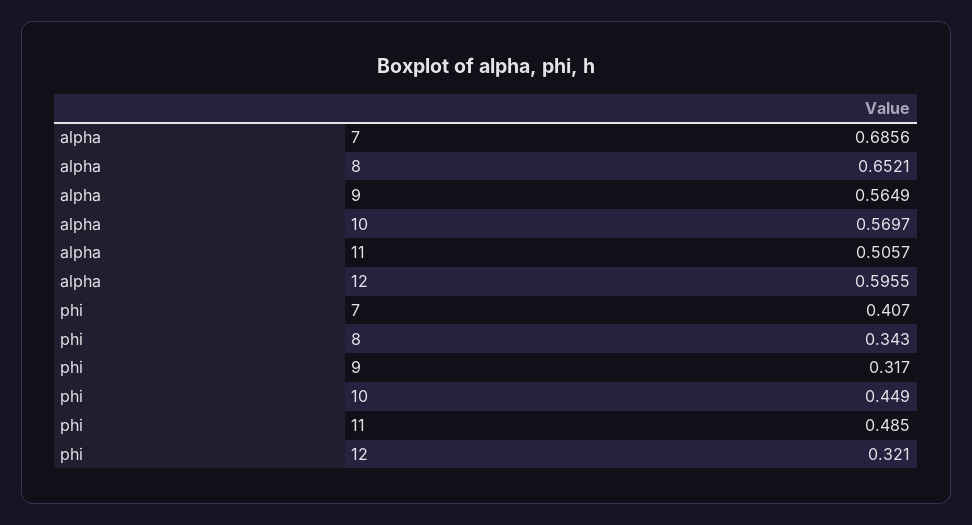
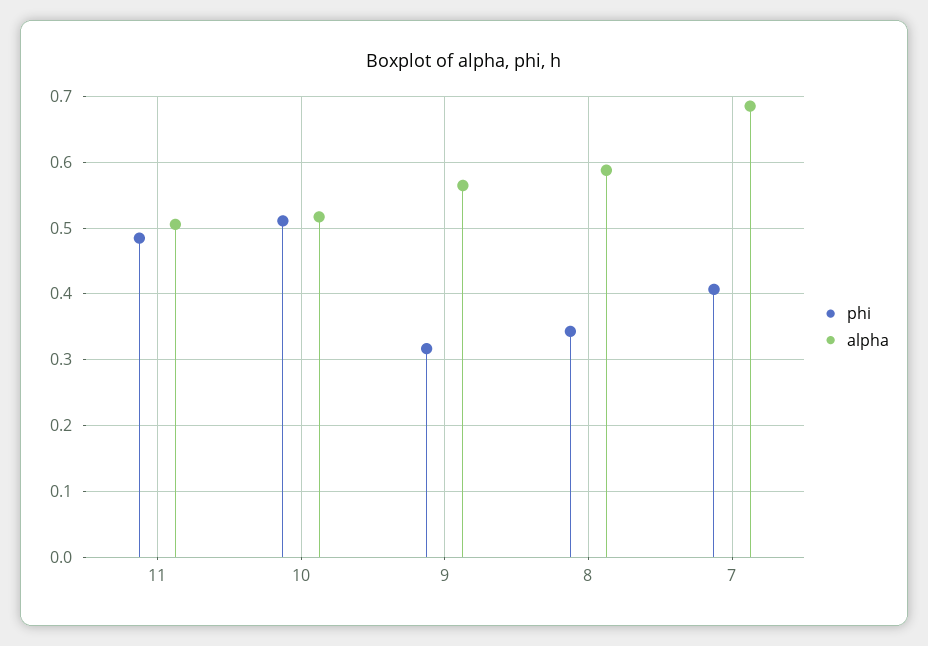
  {
    "alpha": {
      "7": 0.6856,
-     "8": 0.6521,
+     "8": 0.59,
      "9": 0.5649,
-     "10": 0.5697,
+     "10": 0.52,
-     "11": 0.5057,
+     "11": 0.5057
-     "12": 0.5955
    },
    "phi": {
      "7": 0.407,
      "8": 0.343,
      "9": 0.317,
-     "10": 0.449,
+     "10": 0.51,
-     "11": 0.485,
+     "11": 0.485
-     "12": 0.321
    }
  }

